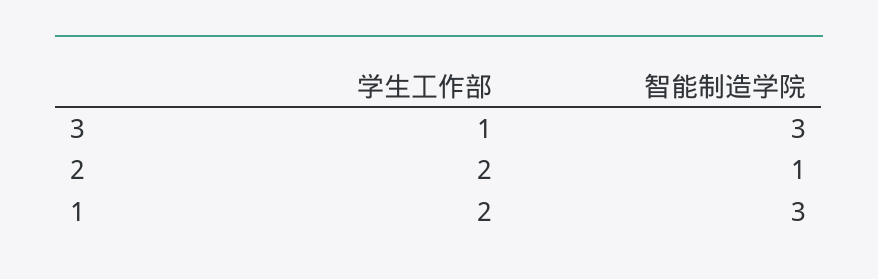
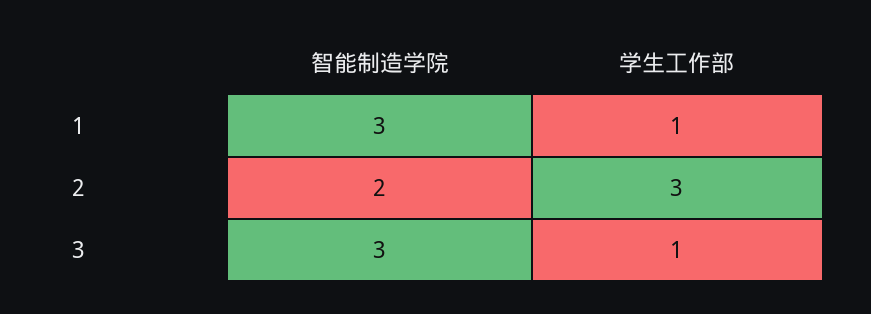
  {
    "学生工作部": {
      "3": 1,
-     "2": 2,
+     "2": 3,
-     "1": 2
+     "1": 1
    },
    "智能制造学院": {
      "3": 3,
-     "2": 1,
+     "2": 2,
      "1": 3
    }
  }

